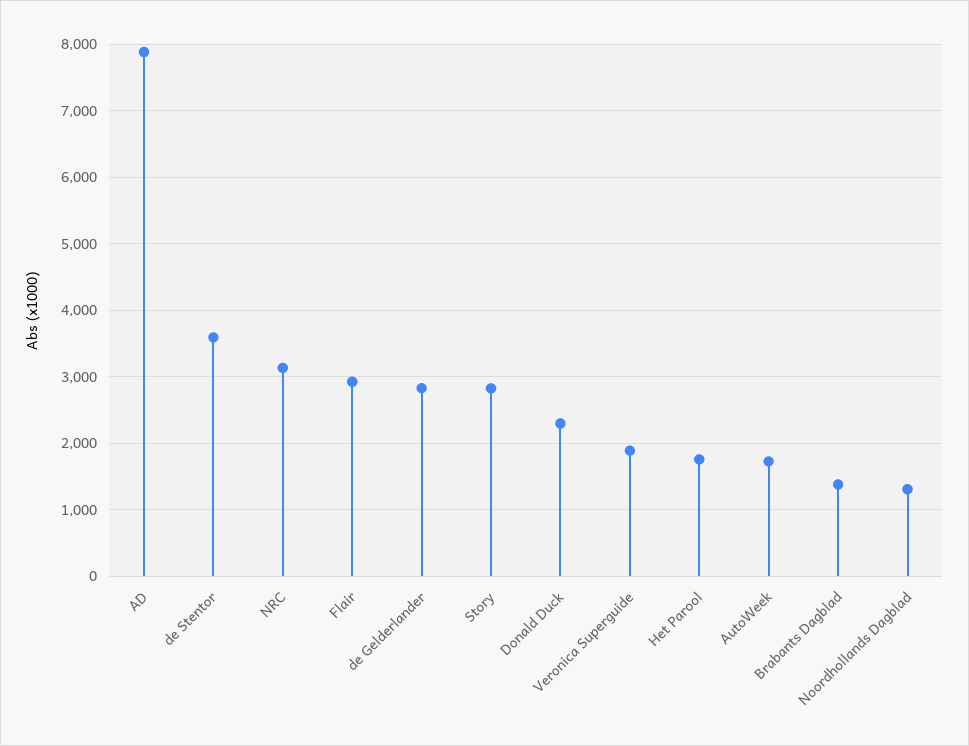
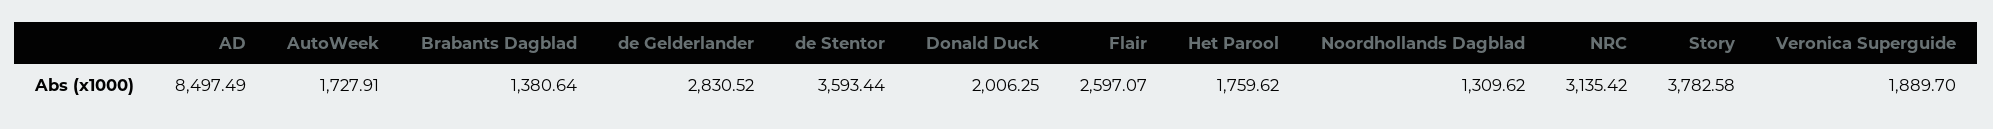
  {
-   "AD": 7900,
+   "AD": 8497.49,
    "de Stentor": 3593.44,
    "NRC": 3135.42,
-   "Flair": 2900,
+   "Flair": 2597.07,
    "de Gelderlander": 2830.52,
-   "Story": 2800,
+   "Story": 3782.58,
-   "Donald Duck": 2300,
+   "Donald Duck": 2006.25,
    "Veronica Superguide": 1889.7,
    "Het Parool": 1759.62,
    "AutoWeek": 1727.91,
    "Brabants Dagblad": 1380.64,
    "Noordhollands Dagblad": 1309.62
  }

